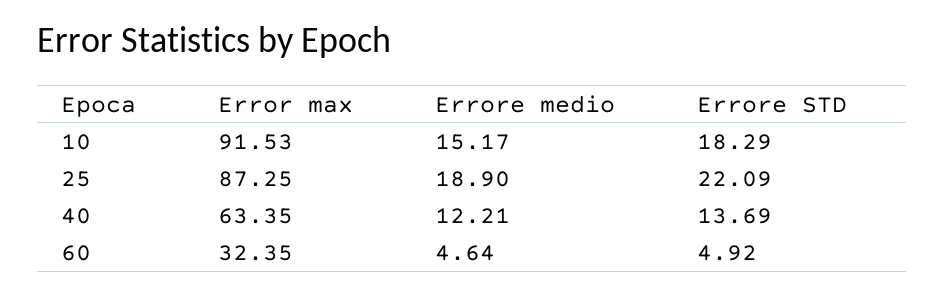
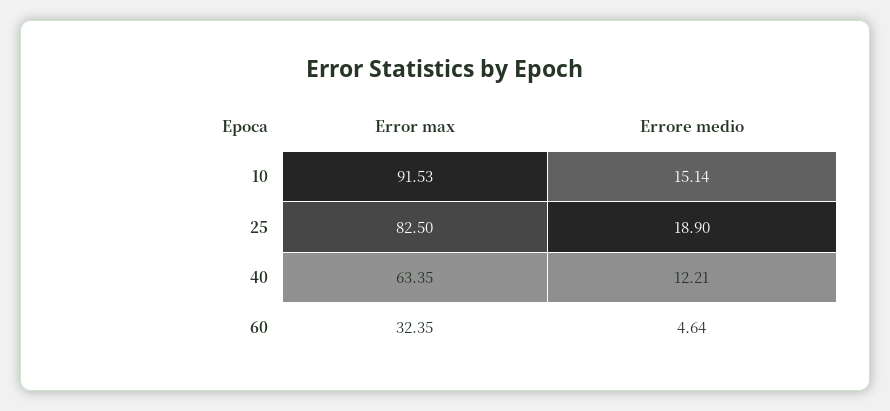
  {
    "Error max": {
      "10": 91.53,
-     "25": 87.25,
+     "25": 82.5,
      "40": 63.35,
      "60": 32.35
    },
    "Errore medio": {
-     "10": 15.17,
+     "10": 15.14,
      "25": 18.9,
      "40": 12.21,
      "60": 4.64
-   },
+   }
-   "Errore STD": {
-     "10": 18.29,
-     "25": 22.09,
-     "40": 13.69,
-     "60": 4.92
-   }
  }

